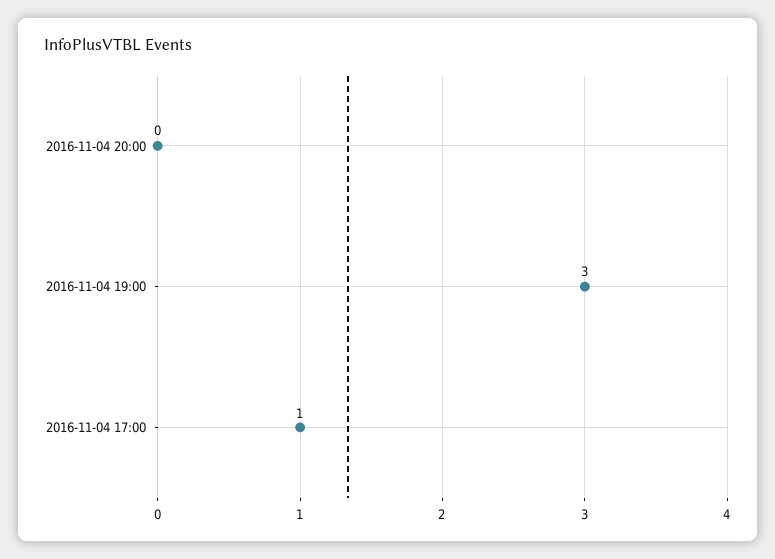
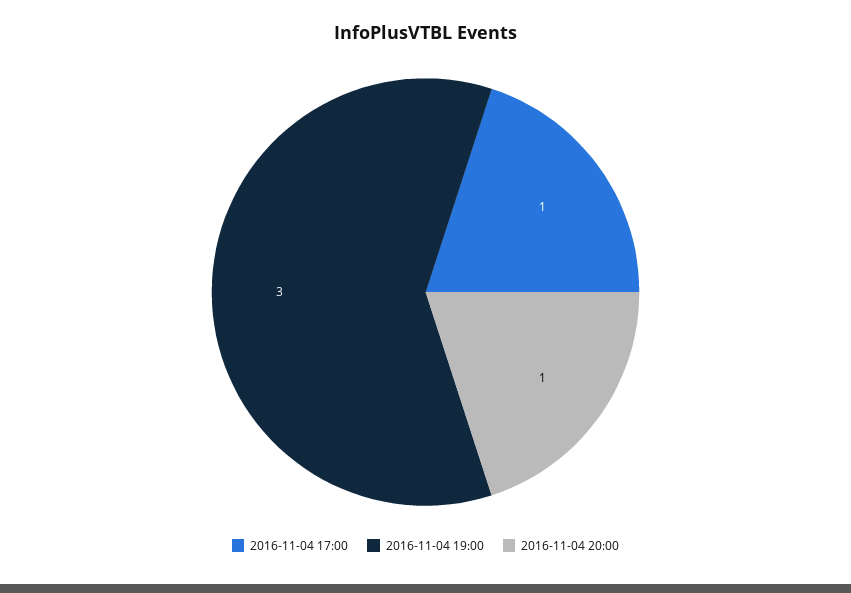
  {
-   "2016-11-04 20:00": 0,
+   "2016-11-04 20:00": 1,
    "2016-11-04 19:00": 3,
    "2016-11-04 17:00": 1
  }

